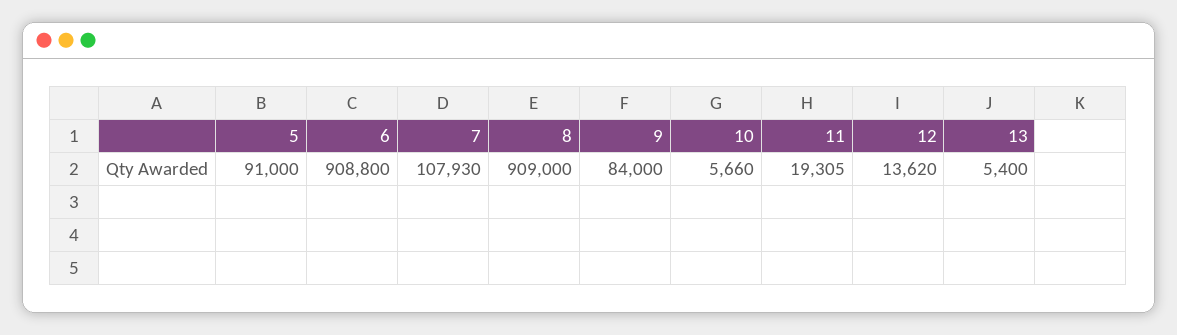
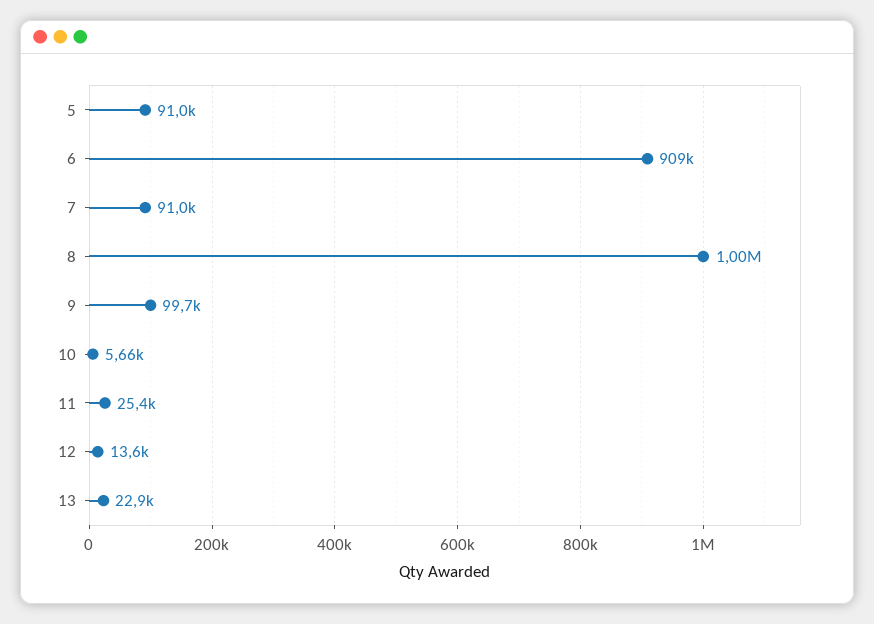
  {
    "5": 91000,
    "6": 908800,
-   "7": 107930,
+   "7": 91000,
-   "8": 909000,
+   "8": 1000000,
-   "9": 84000,
+   "9": 99700,
    "10": 5660,
-   "11": 19305,
+   "11": 25400,
    "12": 13620,
-   "13": 5400
+   "13": 22900
  }

